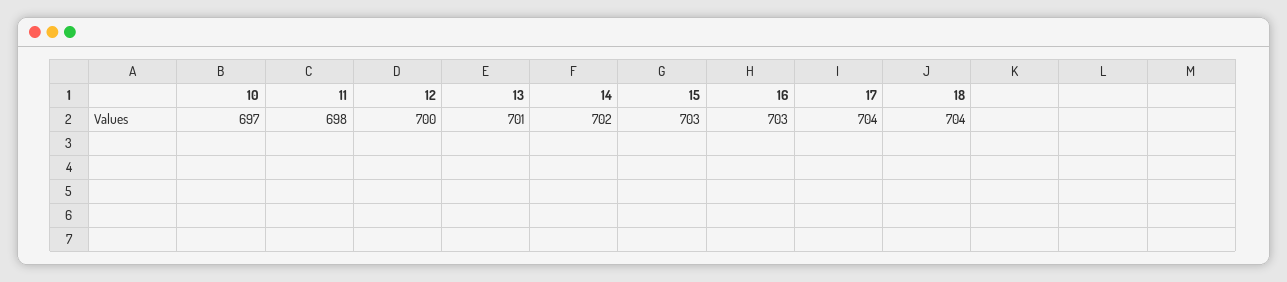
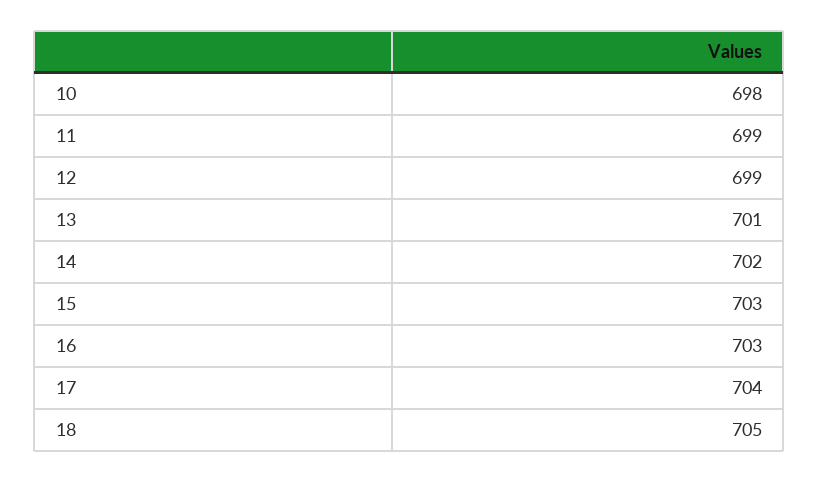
  {
-   "10": 697,
+   "10": 698,
-   "11": 698,
+   "11": 699,
-   "12": 700,
+   "12": 699,
    "13": 701,
    "14": 702,
    "15": 703,
    "16": 703,
    "17": 704,
-   "18": 704
+   "18": 705
  }

